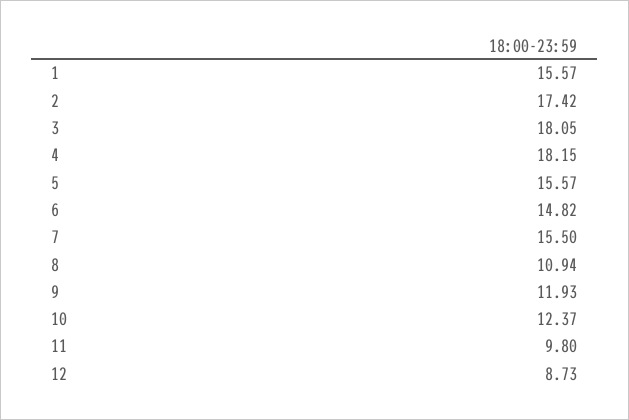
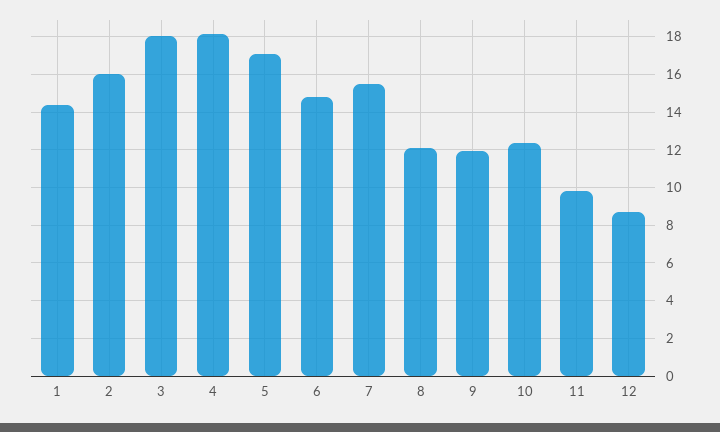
  {
-   "1": 15.57,
+   "1": 14.5,
-   "2": 17.42,
+   "2": 16,
    "3": 18.05,
    "4": 18.15,
-   "5": 15.57,
+   "5": 17,
    "6": 14.82,
    "7": 15.5,
-   "8": 10.94,
+   "8": 12,
    "9": 11.93,
    "10": 12.37,
    "11": 9.8,
    "12": 8.73
  }

